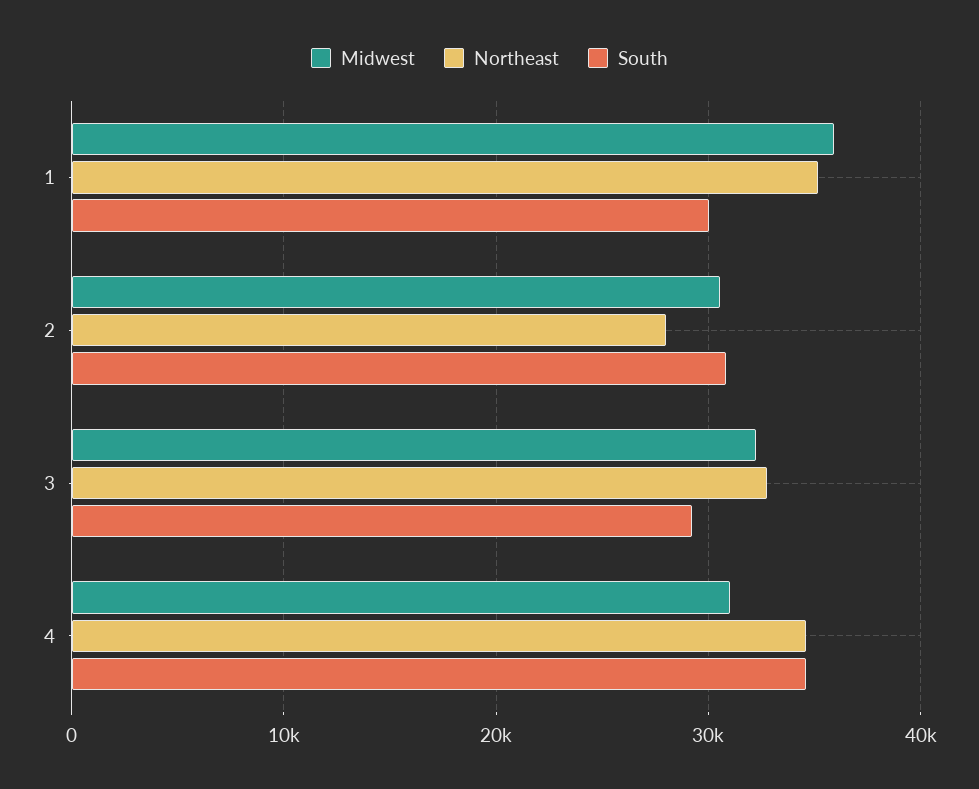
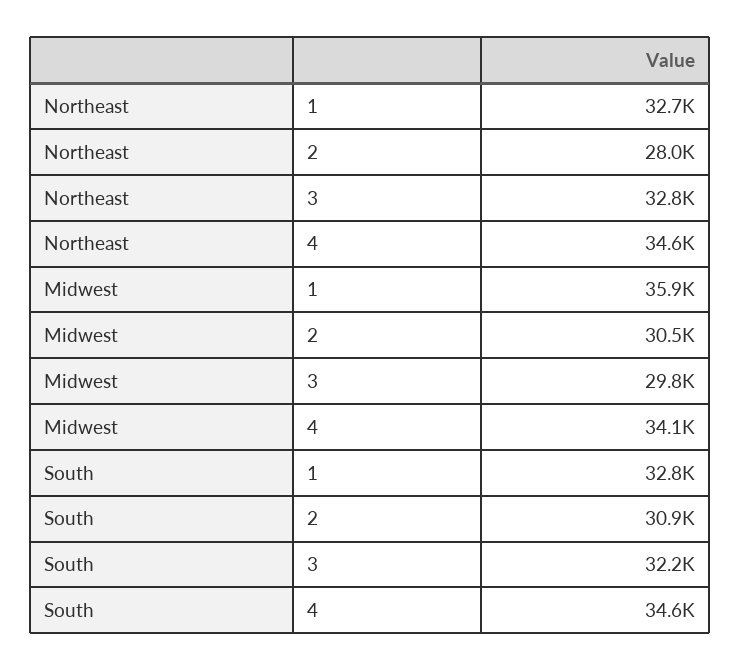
  {
    "Midwest": {
      "1": 35900,
      "2": 30500,
-     "3": 32000,
+     "3": 29800,
-     "4": 31000
+     "4": 34100
    },
    "Northeast": {
-     "1": 35000,
+     "1": 32700,
      "2": 28000,
      "3": 32800,
      "4": 34600
    },
    "South": {
-     "1": 30000,
+     "1": 32800,
      "2": 30900,
-     "3": 29000,
+     "3": 32200,
      "4": 34600
    }
  }

